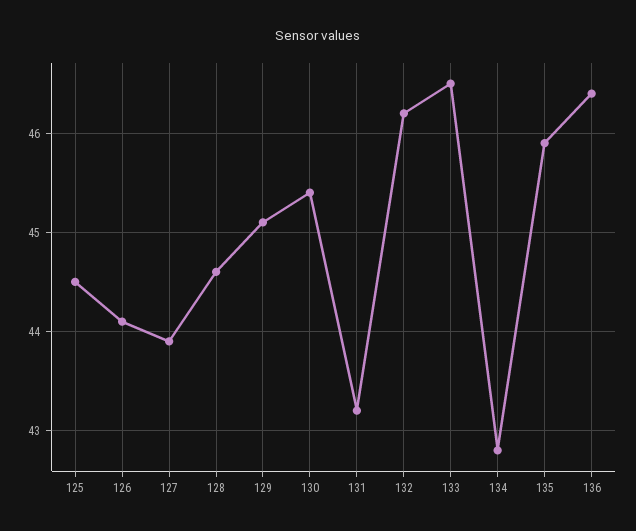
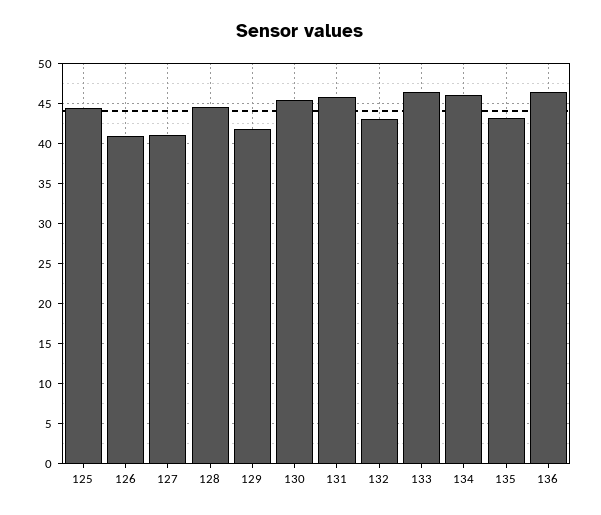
  {
    "125": 44.5,
-   "126": 44.1,
+   "126": 41,
-   "127": 43.9,
+   "127": 41,
    "128": 44.6,
-   "129": 45.1,
+   "129": 42,
    "130": 45.4,
-   "131": 43.2,
+   "131": 46,
-   "132": 46.2,
+   "132": 43,
    "133": 46.5,
-   "134": 42.8,
+   "134": 46,
-   "135": 45.9,
+   "135": 43,
    "136": 46.4
  }

